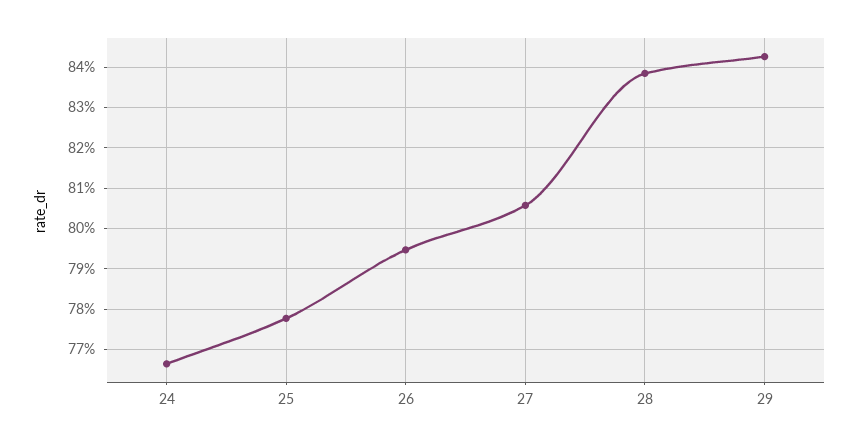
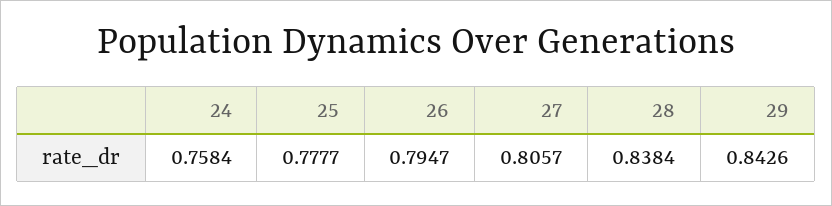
  {
-   "24": 0.766,
+   "24": 0.7584,
    "25": 0.7777,
    "26": 0.7947,
    "27": 0.8057,
    "28": 0.8384,
    "29": 0.8426
  }

